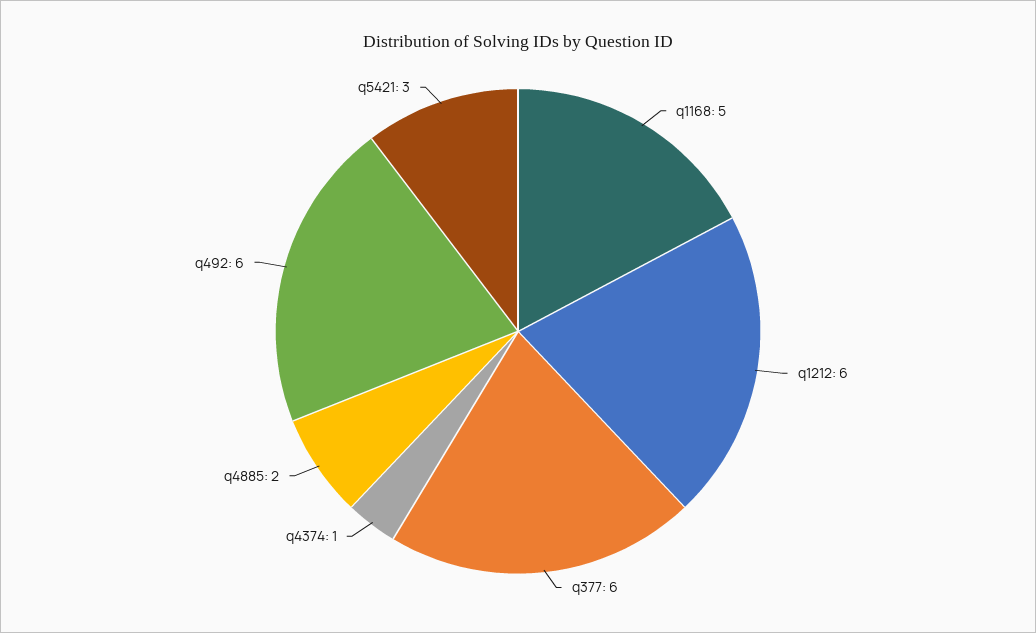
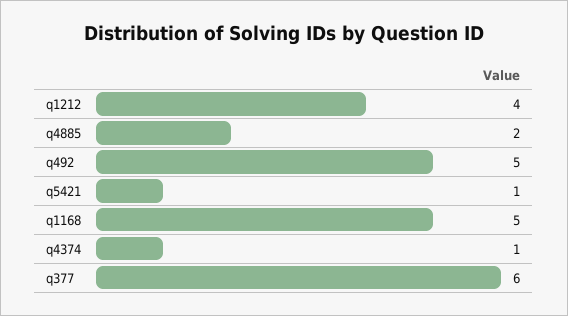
  {
    "q1168": 5,
-   "q1212": 6,
+   "q1212": 4,
    "q377": 6,
    "q4374": 1,
    "q4885": 2,
-   "q492": 6,
+   "q492": 5,
-   "q5421": 3
+   "q5421": 1
  }

